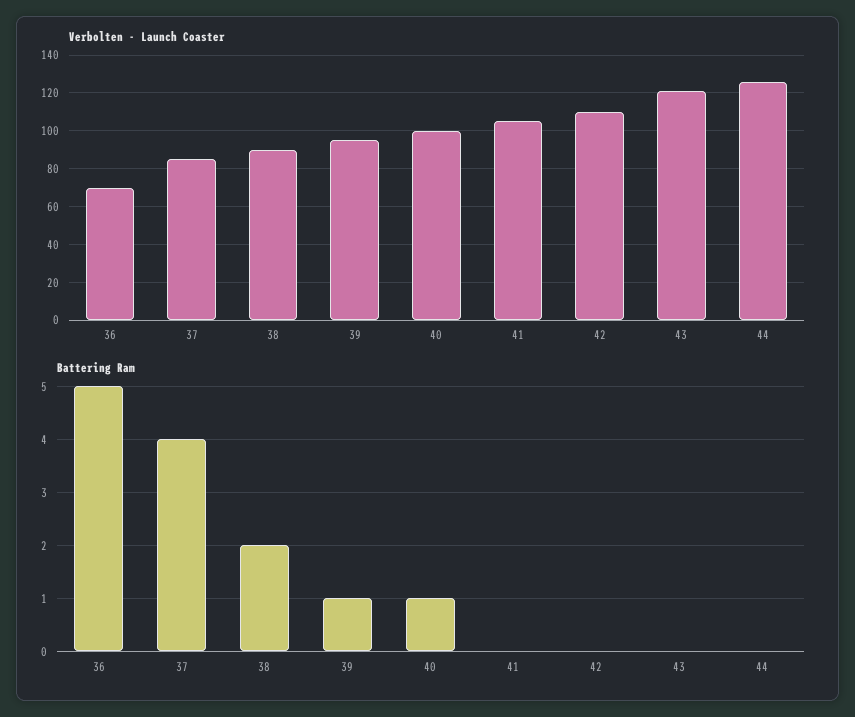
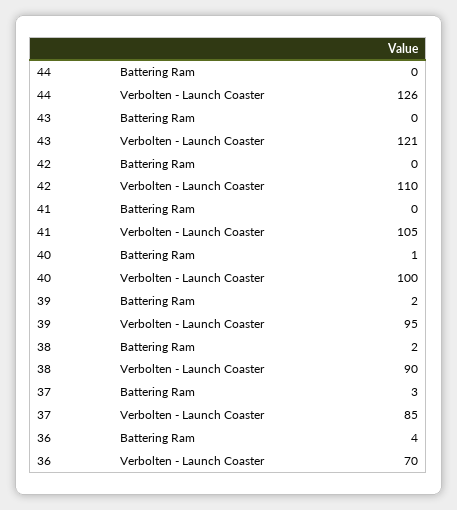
  {
    "Verbolten - Launch Coaster": {
      "36": 70,
      "37": 85,
      "38": 90,
      "39": 95,
      "40": 100,
      "41": 105,
      "42": 110,
      "43": 121,
      "44": 126
    },
    "Battering Ram": {
-     "36": 5,
+     "36": 4,
-     "37": 4,
+     "37": 3,
      "38": 2,
-     "39": 1,
+     "39": 2,
      "40": 1,
      "41": 0,
      "42": 0,
      "43": 0,
      "44": 0
    }
  }

